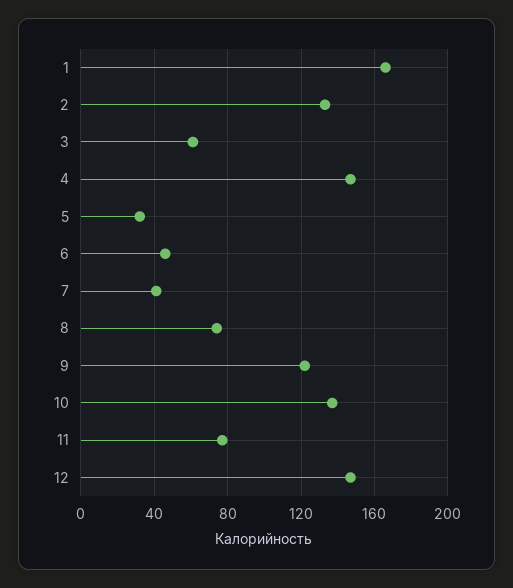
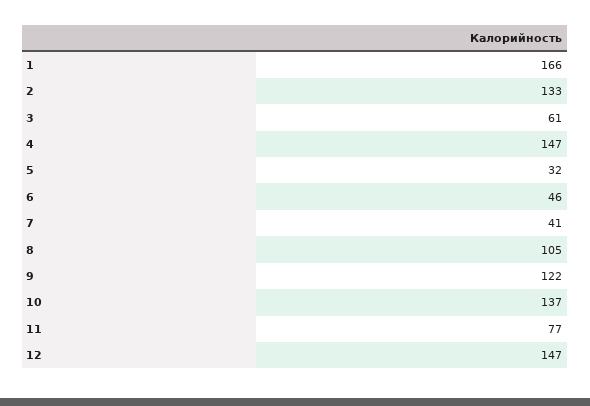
  {
    "1": 166,
    "2": 133,
    "3": 61,
    "4": 147,
    "5": 32,
    "6": 46,
    "7": 41,
-   "8": 75,
+   "8": 105,
    "9": 122,
    "10": 137,
    "11": 77,
    "12": 147
  }

